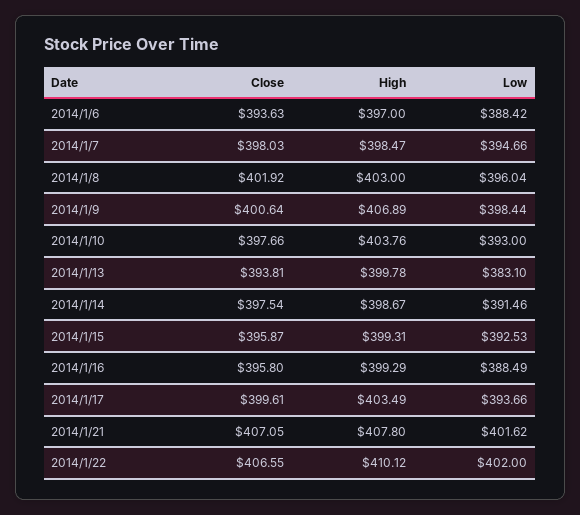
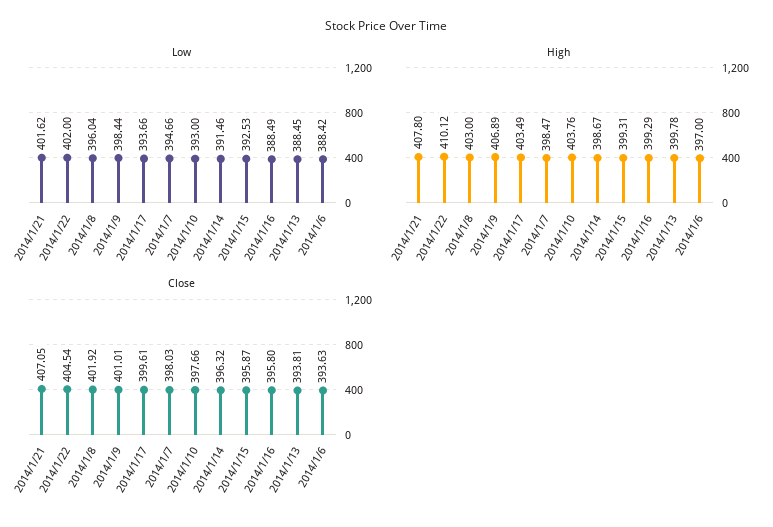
  {
    "Close": {
      "2014/1/6": 393.63,
      "2014/1/7": 398.03,
      "2014/1/8": 401.92,
-     "2014/1/9": 400.64,
+     "2014/1/9": 401.01,
      "2014/1/10": 397.66,
      "2014/1/13": 393.81,
-     "2014/1/14": 397.54,
+     "2014/1/14": 396.32,
      "2014/1/15": 395.87,
      "2014/1/16": 395.8,
      "2014/1/17": 399.61,
      "2014/1/21": 407.05,
-     "2014/1/22": 406.55
+     "2014/1/22": 404.54
    },
    "High": {
      "2014/1/6": 397,
      "2014/1/7": 398.47,
      "2014/1/8": 403,
      "2014/1/9": 406.89,
      "2014/1/10": 403.76,
      "2014/1/13": 399.78,
      "2014/1/14": 398.67,
      "2014/1/15": 399.31,
      "2014/1/16": 399.29,
      "2014/1/17": 403.49,
      "2014/1/21": 407.8,
      "2014/1/22": 410.12
    },
    "Low": {
      "2014/1/6": 388.42,
      "2014/1/7": 394.66,
      "2014/1/8": 396.04,
      "2014/1/9": 398.44,
      "2014/1/10": 393,
-     "2014/1/13": 383.1,
+     "2014/1/13": 388.45,
      "2014/1/14": 391.46,
      "2014/1/15": 392.53,
      "2014/1/16": 388.49,
      "2014/1/17": 393.66,
      "2014/1/21": 401.62,
      "2014/1/22": 402
    }
  }

